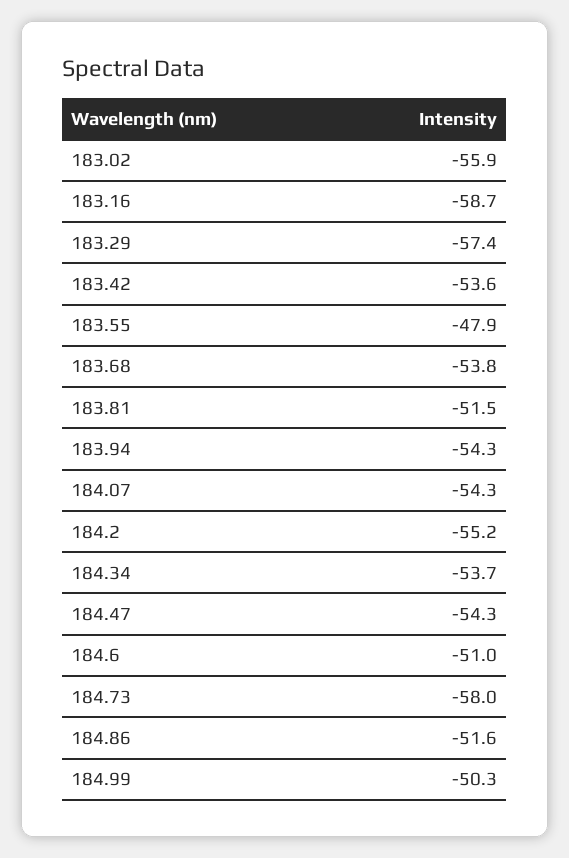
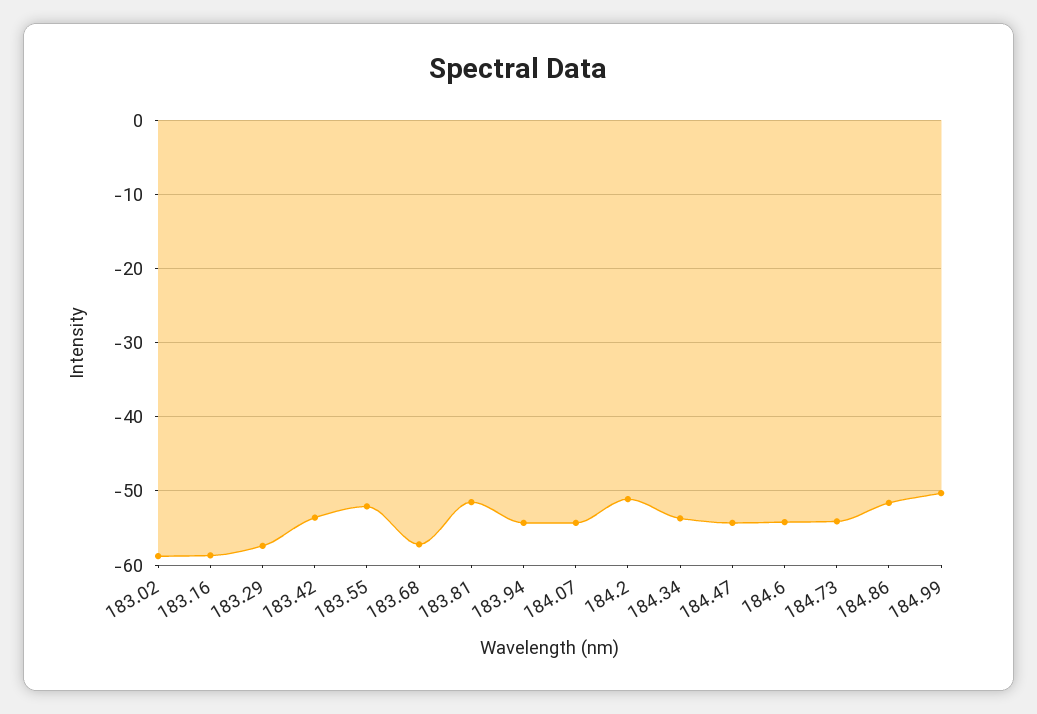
  {
-   "183.02": -55.9,
+   "183.02": -59,
    "183.16": -58.7,
    "183.29": -57.4,
    "183.42": -53.6,
-   "183.55": -47.9,
+   "183.55": -52,
-   "183.68": -53.8,
+   "183.68": -57,
    "183.81": -51.5,
    "183.94": -54.3,
    "184.07": -54.3,
-   "184.2": -55.2,
+   "184.2": -51,
    "184.34": -53.7,
    "184.47": -54.3,
-   "184.6": -51,
+   "184.6": -54,
-   "184.73": -58,
+   "184.73": -54,
    "184.86": -51.6,
    "184.99": -50.3
  }

